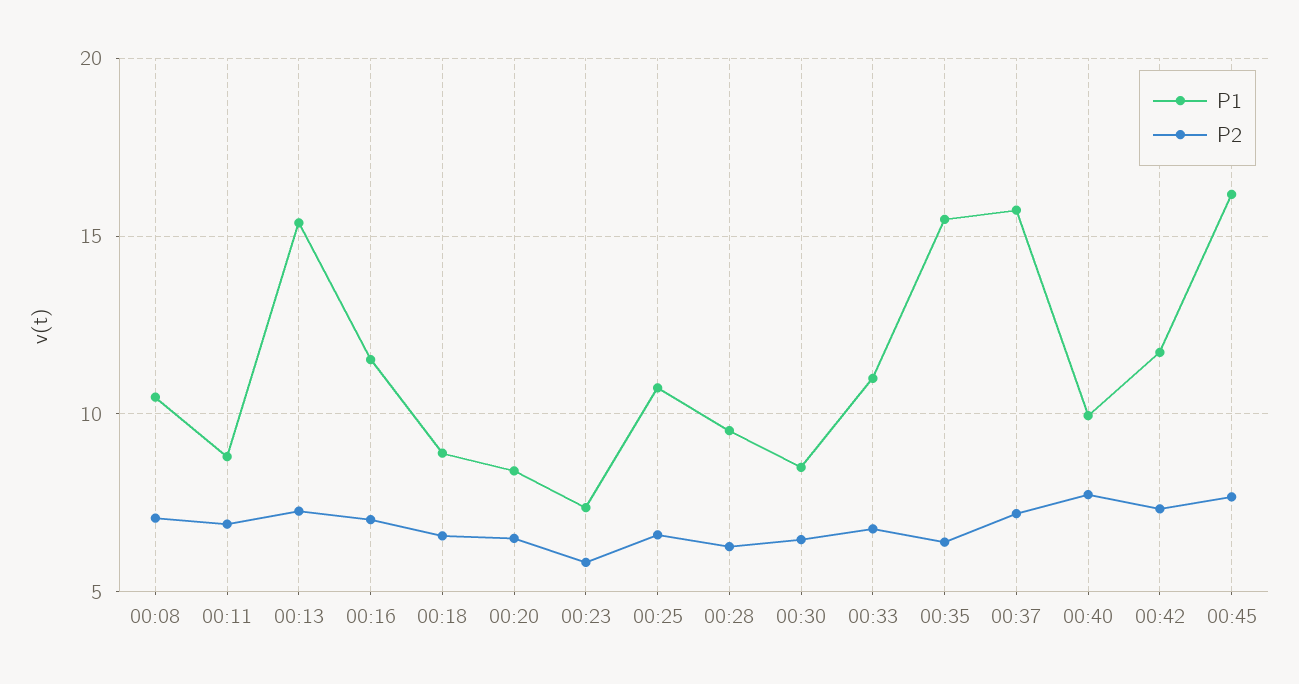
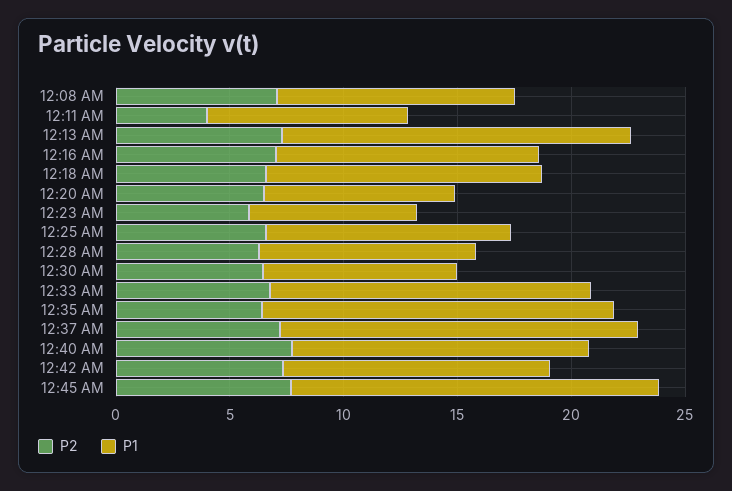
  {
    "P1": {
      "00:08": 10.5,
      "00:11": 9,
      "00:13": 15.5,
      "00:16": 11.5,
-     "00:18": 9,
+     "00:18": 12,
      "00:20": 8.5,
      "00:23": 7.5,
      "00:25": 10.5,
      "00:28": 9.5,
      "00:30": 8.5,
-     "00:33": 11,
+     "00:33": 14,
      "00:35": 15.5,
      "00:37": 15.5,
-     "00:40": 10,
+     "00:40": 13,
      "00:42": 11.5,
      "00:45": 16
    },
    "P2": {
      "00:08": 7,
-     "00:11": 7,
+     "00:11": 4,
      "00:13": 7.5,
      "00:16": 7,
      "00:18": 6.5,
      "00:20": 6.5,
      "00:23": 6,
      "00:25": 6.5,
      "00:28": 6.5,
      "00:30": 6.5,
      "00:33": 7,
      "00:35": 6.5,
      "00:37": 7,
      "00:40": 7.5,
      "00:42": 7.5,
      "00:45": 7.5
    }
  }

